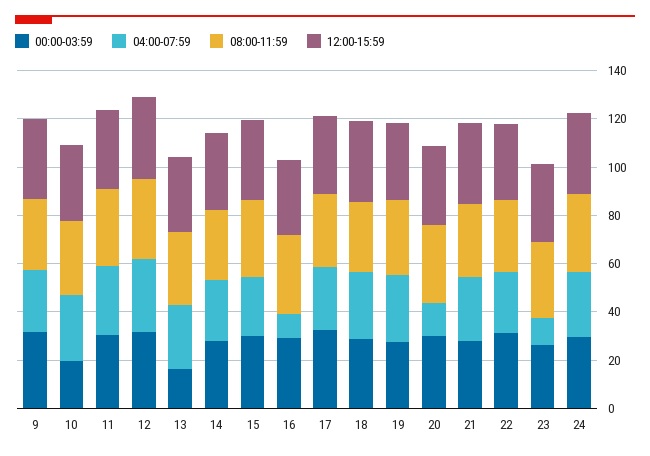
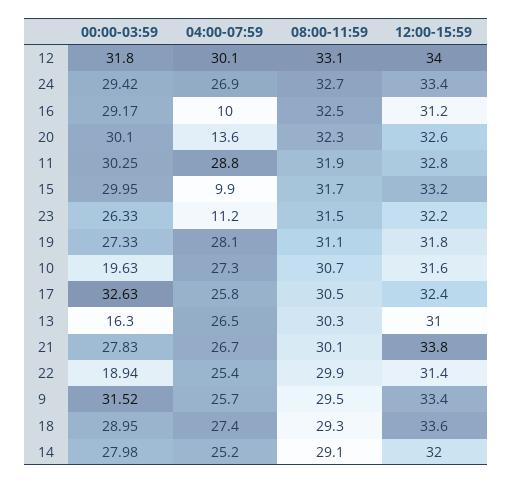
  {
    "00:00-03:59": {
      "9": 31.52,
      "10": 19.63,
      "11": 30.25,
      "12": 31.8,
      "13": 16.3,
      "14": 27.98,
      "15": 29.95,
      "16": 29.17,
      "17": 32.63,
      "18": 28.95,
      "19": 27.33,
      "20": 30.1,
      "21": 27.83,
-     "22": 30,
+     "22": 18.94,
      "23": 26.33,
      "24": 29.42
    },
    "04:00-07:59": {
      "9": 25.7,
      "10": 27.3,
      "11": 28.8,
      "12": 30.1,
      "13": 26.5,
      "14": 25.2,
-     "15": 25,
+     "15": 9.9,
      "16": 10,
      "17": 25.8,
      "18": 27.4,
      "19": 28.1,
      "20": 13.6,
      "21": 26.7,
      "22": 25.4,
      "23": 11.2,
      "24": 26.9
    },
    "08:00-11:59": {
      "9": 29.5,
      "10": 30.7,
      "11": 31.9,
      "12": 33.1,
      "13": 30.3,
      "14": 29.1,
      "15": 31.7,
      "16": 32.5,
      "17": 30.5,
      "18": 29.3,
      "19": 31.1,
      "20": 32.3,
      "21": 30.1,
      "22": 29.9,
      "23": 31.5,
      "24": 32.7
    },
    "12:00-15:59": {
      "9": 33.4,
      "10": 31.6,
      "11": 32.8,
      "12": 34,
      "13": 31,
      "14": 32,
      "15": 33.2,
      "16": 31.2,
      "17": 32.4,
      "18": 33.6,
      "19": 31.8,
      "20": 32.6,
      "21": 33.8,
      "22": 31.4,
      "23": 32.2,
      "24": 33.4
    }
  }

